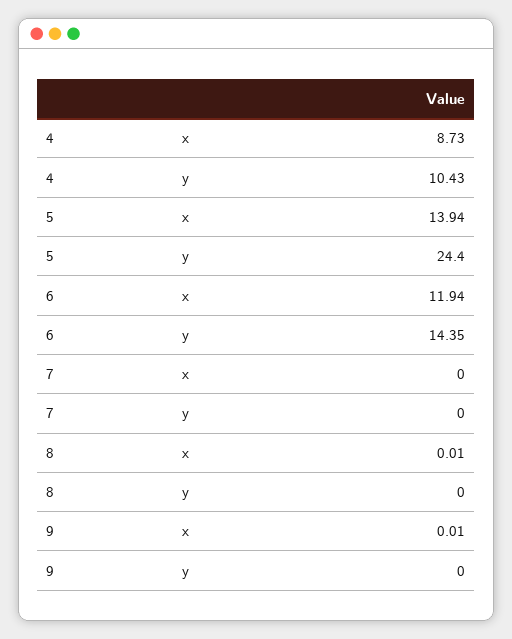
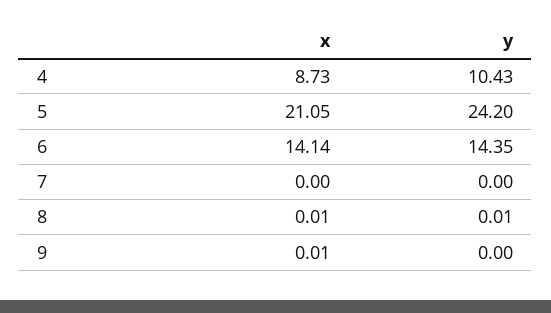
  {
    "4": {
      "x": 8.73,
      "y": 10.43
    },
    "5": {
-     "x": 13.94,
+     "x": 21.05,
-     "y": 24.4
+     "y": 24.2
    },
    "6": {
-     "x": 11.94,
+     "x": 14.14,
      "y": 14.35
    },
    "7": {
      "x": 0,
      "y": 0
    },
    "8": {
      "x": 0.01,
-     "y": 0
+     "y": 0.01
    },
    "9": {
      "x": 0.01,
      "y": 0
    }
  }

